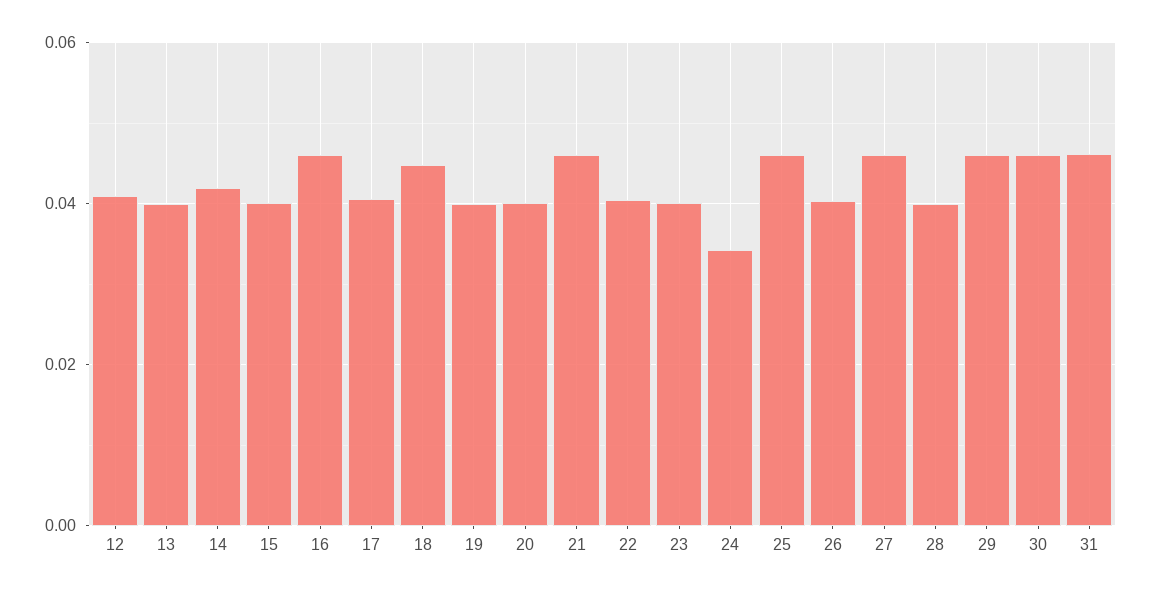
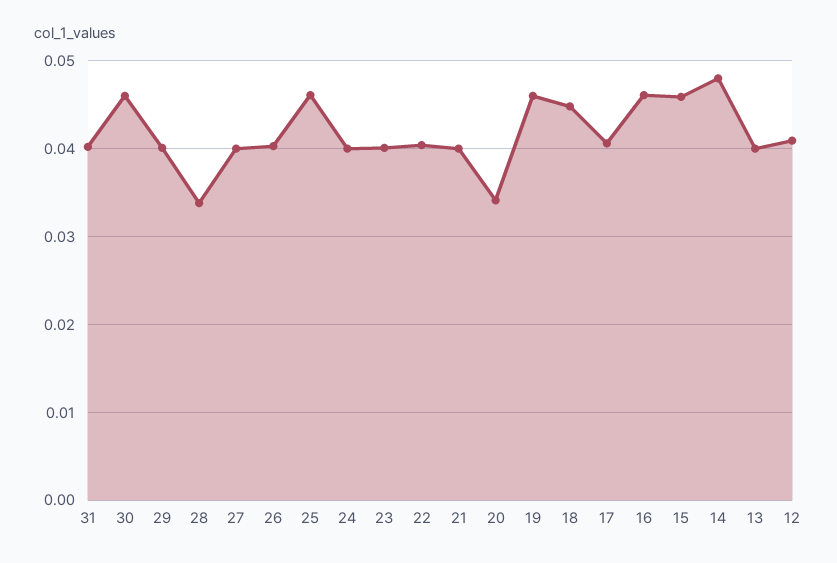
  {
    "12": 0.041,
    "13": 0.04,
-   "14": 0.042,
+   "14": 0.048,
-   "15": 0.04,
+   "15": 0.046,
    "16": 0.046,
    "17": 0.041,
    "18": 0.045,
-   "19": 0.04,
+   "19": 0.046,
-   "20": 0.04,
+   "20": 0.034,
-   "21": 0.046,
+   "21": 0.04,
    "22": 0.04,
    "23": 0.04,
-   "24": 0.034,
+   "24": 0.04,
    "25": 0.046,
    "26": 0.04,
-   "27": 0.046,
+   "27": 0.04,
-   "28": 0.04,
+   "28": 0.034,
-   "29": 0.046,
+   "29": 0.04,
    "30": 0.046,
-   "31": 0.046
+   "31": 0.04
  }

